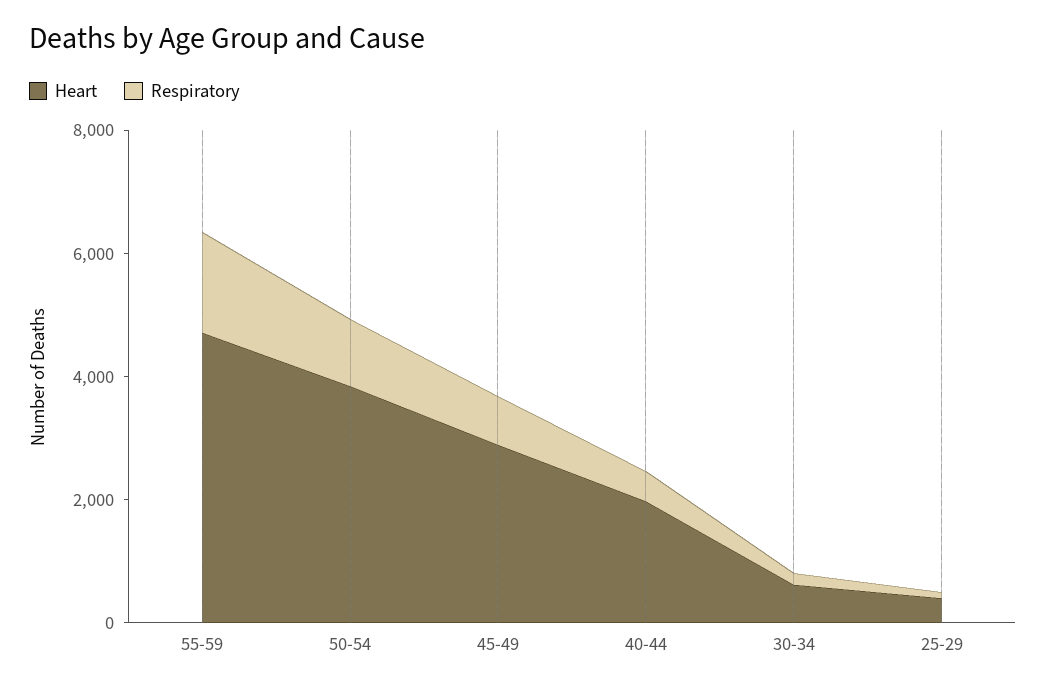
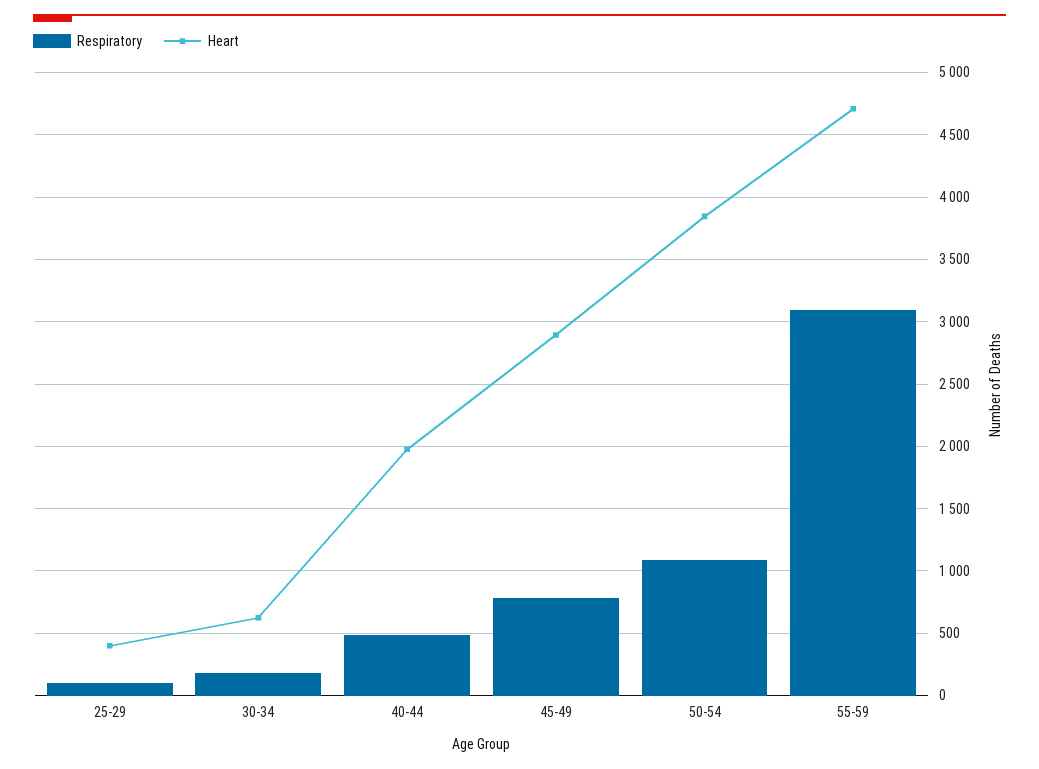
  {
    "Heart": {
      "55-59": 4700,
      "50-54": 3850,
      "45-49": 2900,
      "40-44": 2000,
      "30-34": 600,
      "25-29": 400
    },
    "Respiratory": {
-     "55-59": 1500,
+     "55-59": 3100,
      "50-54": 1100,
      "45-49": 800,
      "40-44": 500,
      "30-34": 200,
      "25-29": 100
    }
  }

